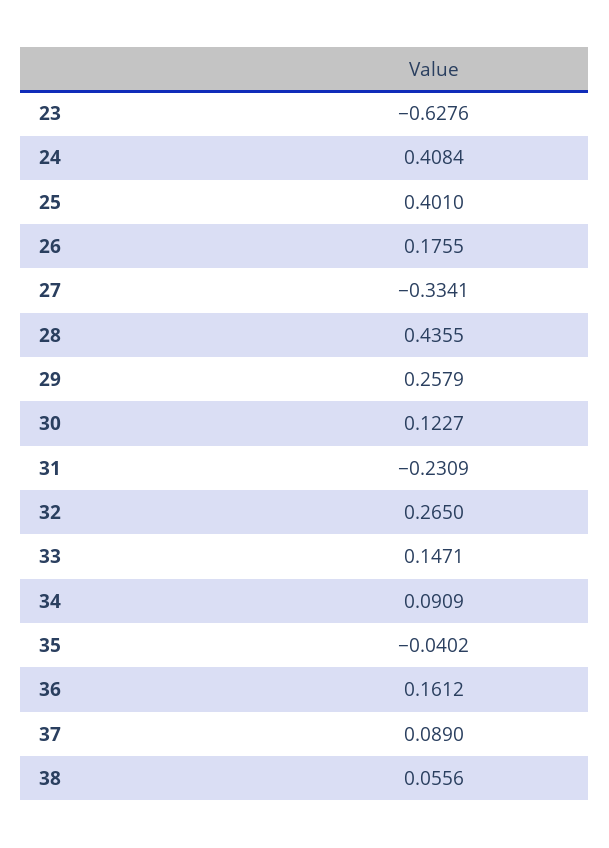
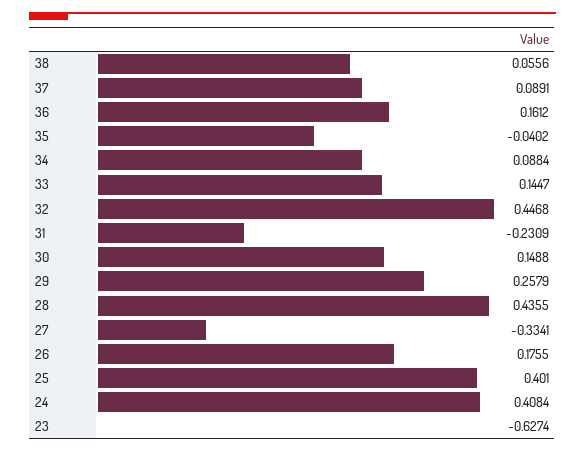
  {
-   "23": -0.6276,
+   "23": -0.6274,
    "24": 0.4084,
    "25": 0.401,
    "26": 0.1755,
    "27": -0.3341,
    "28": 0.4355,
    "29": 0.2579,
-   "30": 0.1227,
+   "30": 0.1488,
    "31": -0.2309,
-   "32": 0.265,
+   "32": 0.4468,
-   "33": 0.1471,
+   "33": 0.1447,
-   "34": 0.0909,
+   "34": 0.0884,
    "35": -0.0402,
    "36": 0.1612,
-   "37": 0.089,
+   "37": 0.0891,
    "38": 0.0556
  }

